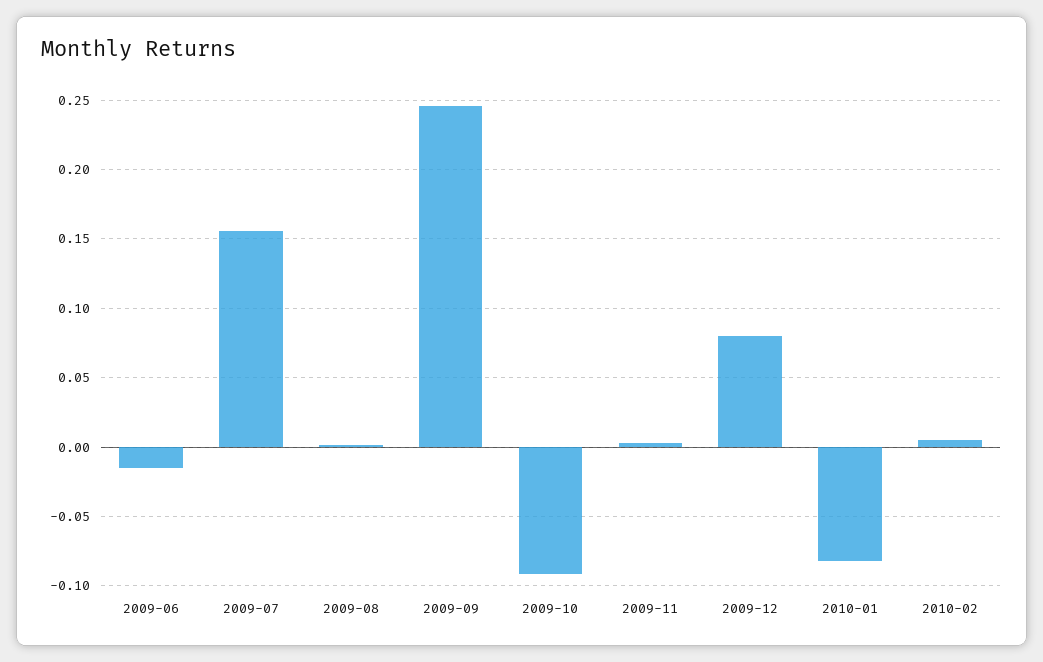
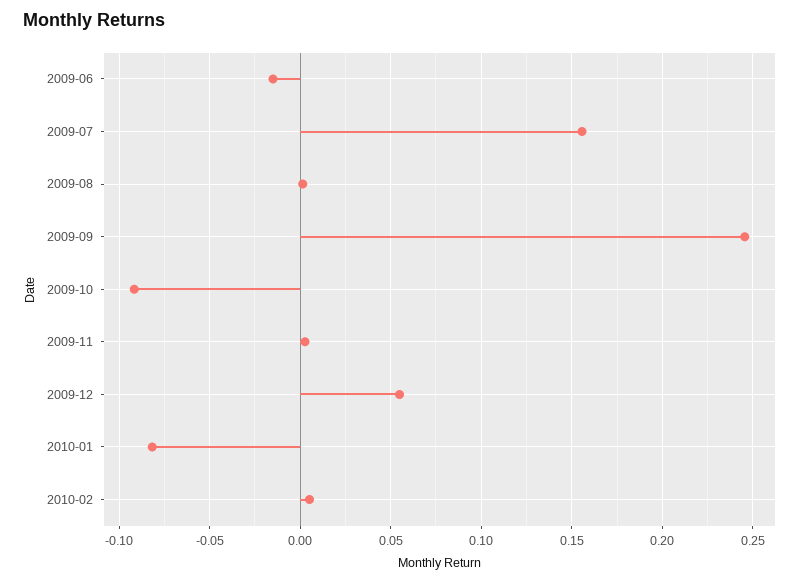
  {
    "2009-06": -0.015,
    "2009-07": 0.155,
    "2009-08": 0,
    "2009-09": 0.245,
    "2009-10": -0.09,
    "2009-11": 0.005,
-   "2009-12": 0.08,
+   "2009-12": 0.055,
    "2010-01": -0.08,
    "2010-02": 0.005
  }

